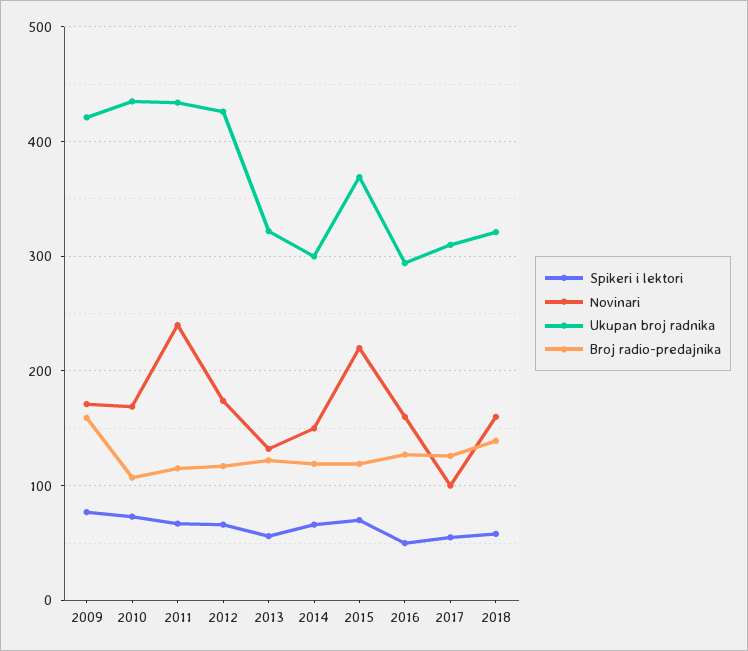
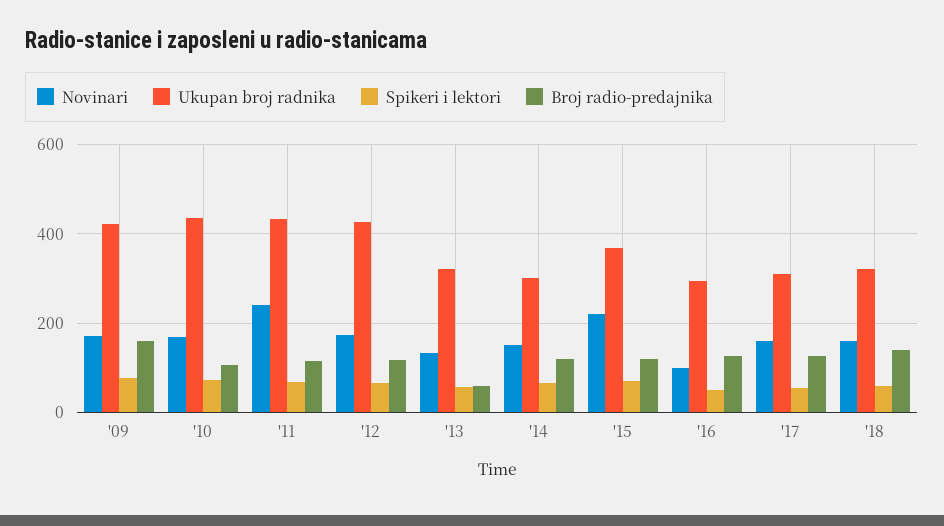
  {
    "Spikeri i lektori": {
      "2009": 80,
      "2010": 70,
      "2011": 70,
      "2012": 70,
      "2013": 60,
      "2014": 70,
      "2015": 70,
      "2016": 50,
      "2017": 60,
      "2018": 60
    },
    "Novinari": {
      "2009": 170,
      "2010": 170,
      "2011": 240,
      "2012": 170,
      "2013": 130,
      "2014": 150,
      "2015": 220,
-     "2016": 160,
+     "2016": 100,
-     "2017": 100,
+     "2017": 160,
      "2018": 160
    },
    "Ukupan broj radnika": {
      "2009": 420,
      "2010": 440,
      "2011": 430,
      "2012": 430,
      "2013": 320,
      "2014": 300,
      "2015": 370,
      "2016": 290,
      "2017": 310,
      "2018": 320
    },
    "Broj radio-predajnika": {
      "2009": 160,
      "2010": 110,
      "2011": 120,
      "2012": 120,
-     "2013": 120,
+     "2013": 60,
      "2014": 120,
      "2015": 120,
      "2016": 130,
      "2017": 130,
      "2018": 140
    }
  }

